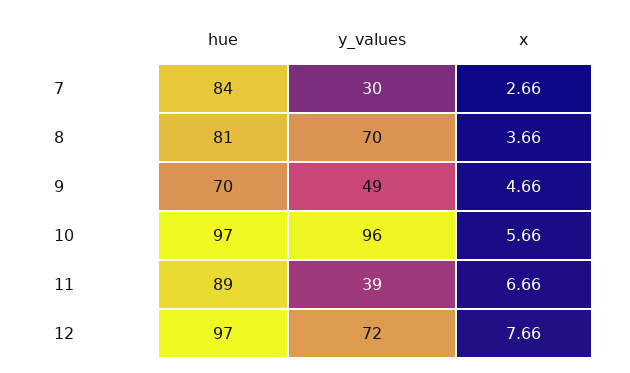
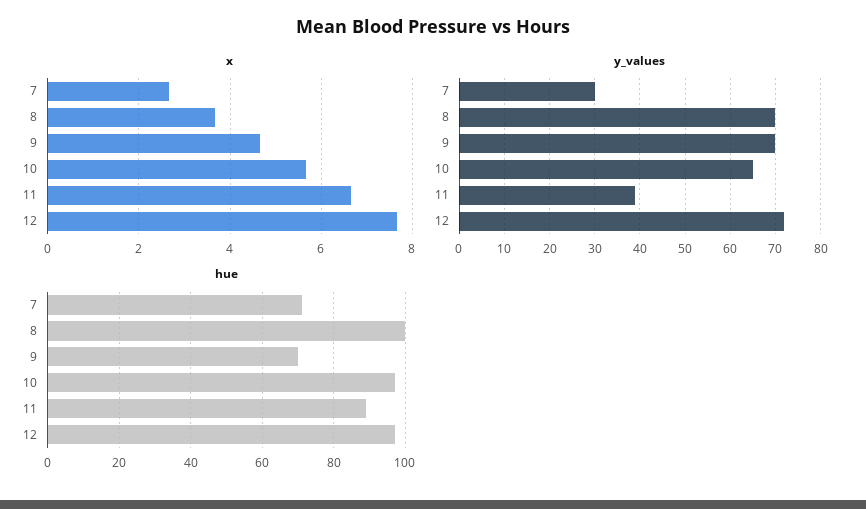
  {
    "hue": {
-     "7": 84,
+     "7": 70,
-     "8": 81,
+     "8": 100,
      "9": 70,
      "10": 97,
      "11": 89,
      "12": 97
    },
    "y_values": {
      "7": 30,
      "8": 70,
-     "9": 49,
+     "9": 70,
-     "10": 96,
+     "10": 65,
      "11": 39,
      "12": 72
    },
    "x": {
      "7": 2.66,
      "8": 3.66,
      "9": 4.66,
      "10": 5.66,
      "11": 6.66,
      "12": 7.66
    }
  }

